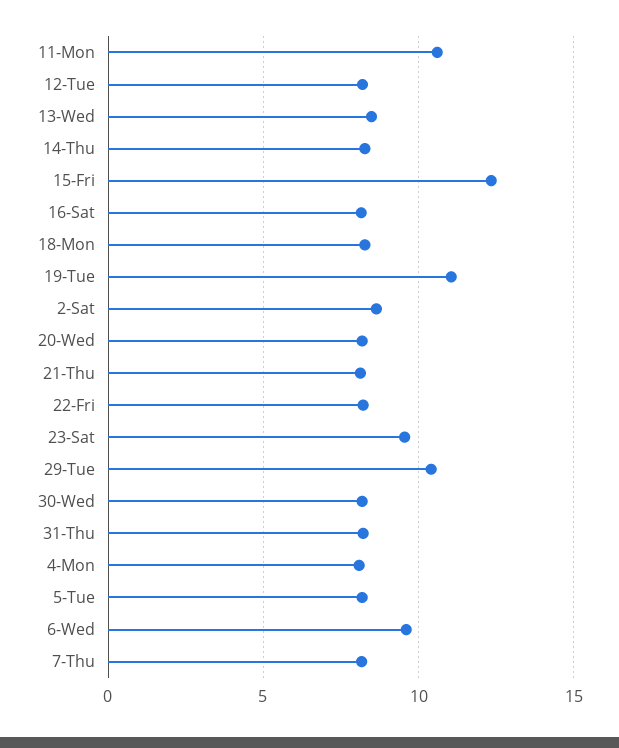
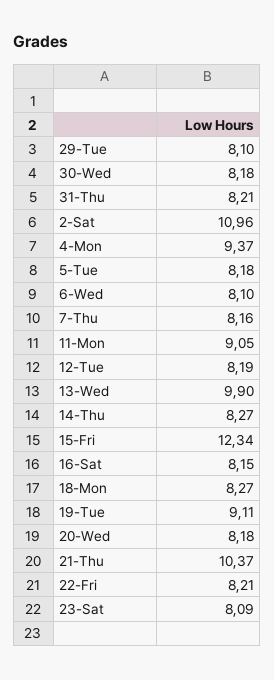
  {
-   "11-Mon": 10.5,
+   "11-Mon": 9.05,
    "12-Tue": 8.19,
-   "13-Wed": 8.5,
+   "13-Wed": 9.9,
    "14-Thu": 8.27,
    "15-Fri": 12.34,
    "16-Sat": 8.15,
    "18-Mon": 8.27,
-   "19-Tue": 11,
+   "19-Tue": 9.11,
-   "2-Sat": 8.5,
+   "2-Sat": 10.96,
    "20-Wed": 8.18,
-   "21-Thu": 8,
+   "21-Thu": 10.37,
    "22-Fri": 8.21,
-   "23-Sat": 9.5,
+   "23-Sat": 8.09,
-   "29-Tue": 10.5,
+   "29-Tue": 8.1,
    "30-Wed": 8.18,
    "31-Thu": 8.21,
-   "4-Mon": 8,
+   "4-Mon": 9.37,
    "5-Tue": 8.18,
-   "6-Wed": 9.5,
+   "6-Wed": 8.1,
    "7-Thu": 8.16
  }

